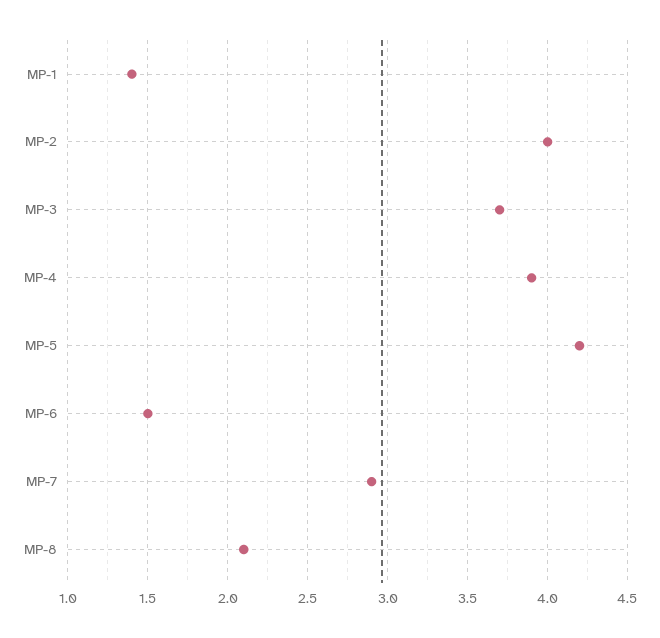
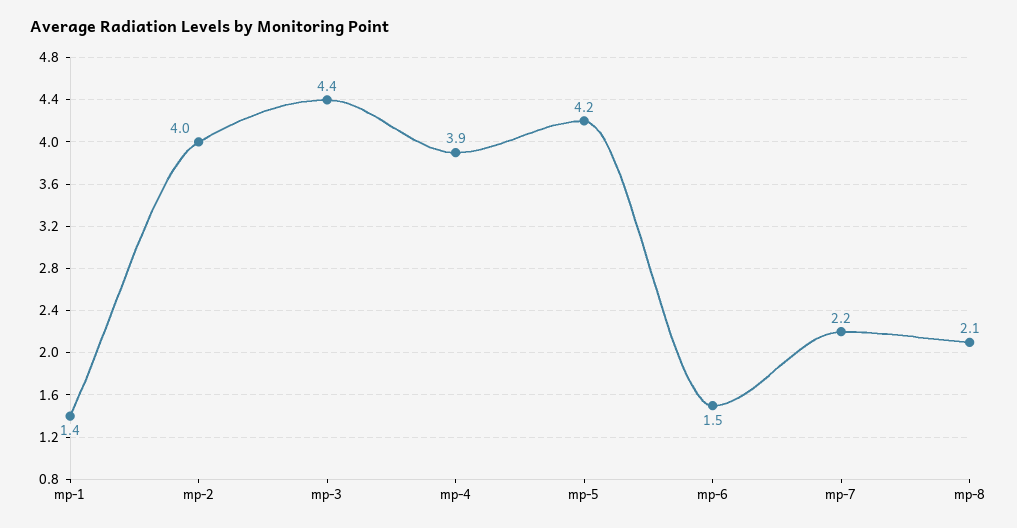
  {
    "MP-1": 1.4,
    "MP-2": 4,
-   "MP-3": 3.7,
+   "MP-3": 4.4,
    "MP-4": 3.9,
    "MP-5": 4.2,
    "MP-6": 1.5,
-   "MP-7": 2.9,
+   "MP-7": 2.2,
    "MP-8": 2.1
  }

